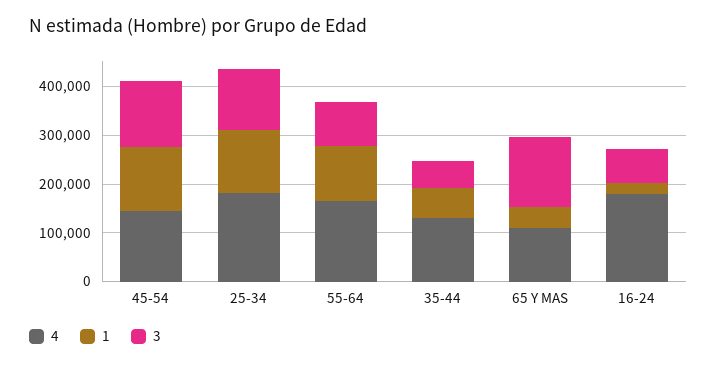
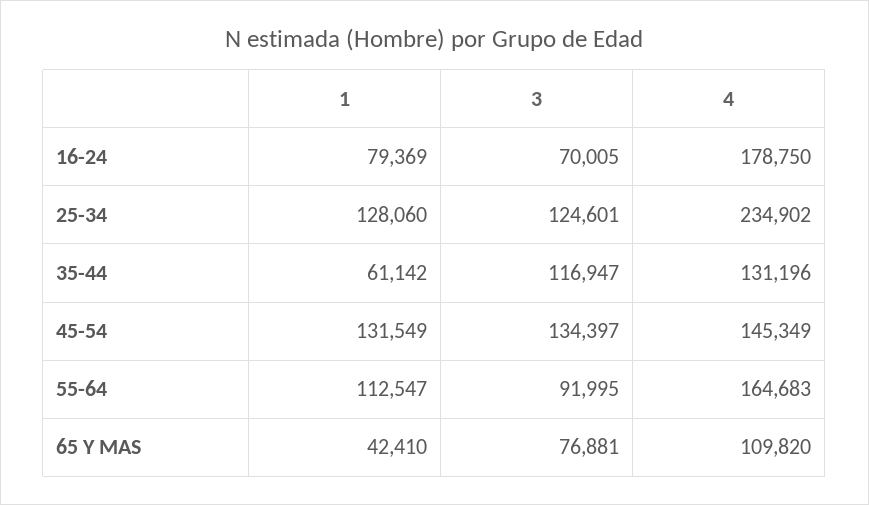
  {
    "4": {
      "45-54": 145349,
-     "25-34": 180000,
+     "25-34": 234902,
      "55-64": 164683,
      "35-44": 131196,
      "65 Y MAS": 109820,
      "16-24": 178750
    },
    "1": {
      "45-54": 131549,
      "25-34": 128060,
      "55-64": 112547,
      "35-44": 61142,
      "65 Y MAS": 42410,
-     "16-24": 20000
+     "16-24": 79369
    },
    "3": {
      "45-54": 134397,
      "25-34": 124601,
      "55-64": 91995,
-     "35-44": 60000,
+     "35-44": 116947,
-     "65 Y MAS": 140000,
+     "65 Y MAS": 76881,
      "16-24": 70005
    }
  }

